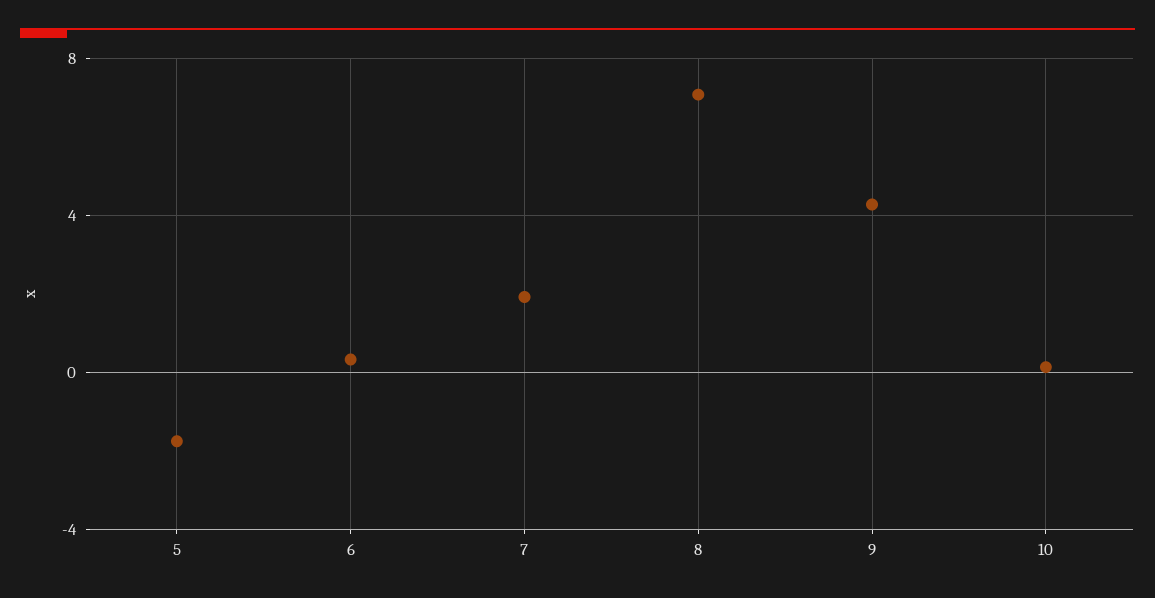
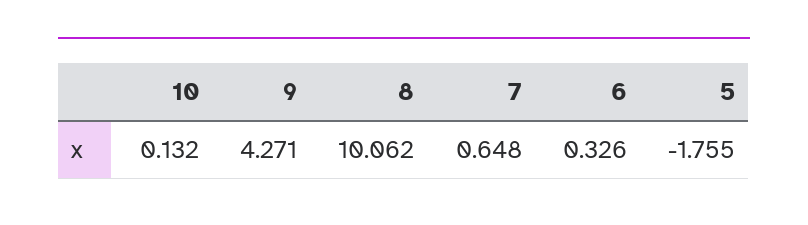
  {
    "5": -1.755,
    "6": 0.326,
-   "7": 2,
+   "7": 0.648,
-   "8": 7,
+   "8": 10.062,
    "9": 4.271,
    "10": 0.132
  }

